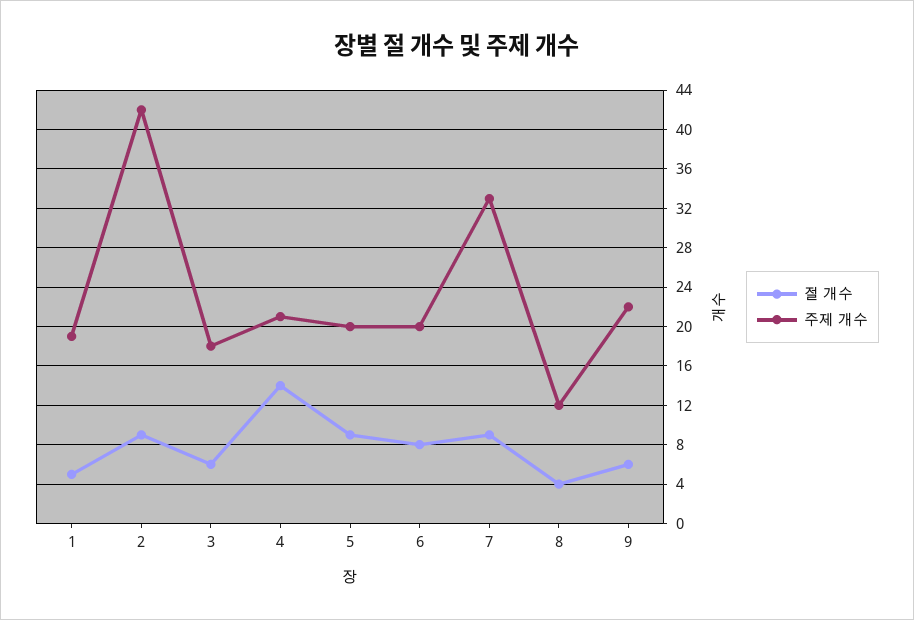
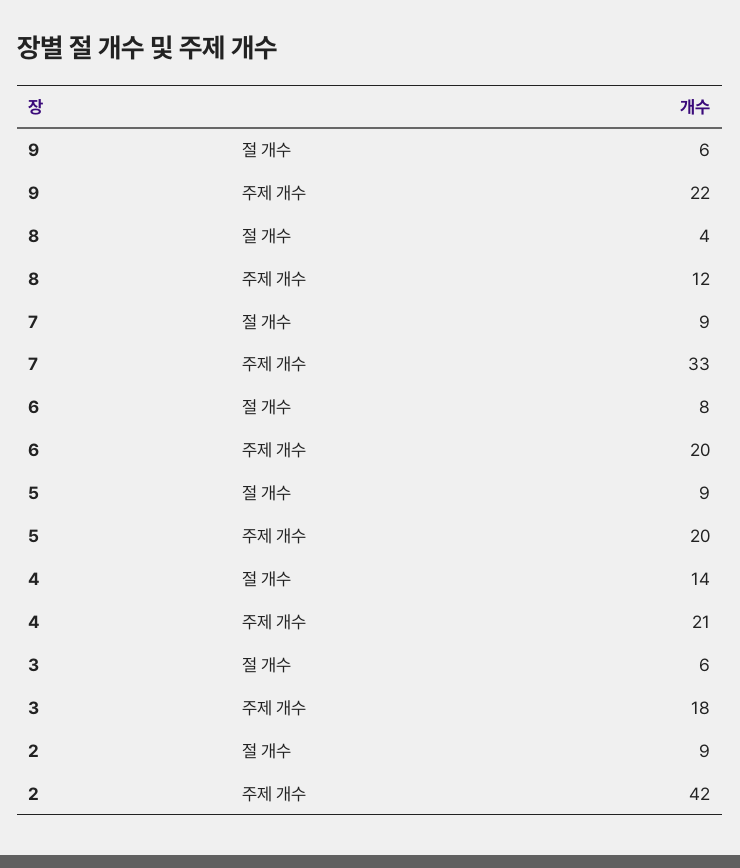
  {
    "절 개수": {
-     "1": 5,
      "2": 9,
      "3": 6,
      "4": 14,
      "5": 9,
      "6": 8,
      "7": 9,
      "8": 4,
      "9": 6
    },
    "주제 개수": {
-     "1": 19,
      "2": 42,
      "3": 18,
      "4": 21,
      "5": 20,
      "6": 20,
      "7": 33,
      "8": 12,
      "9": 22
    }
  }

